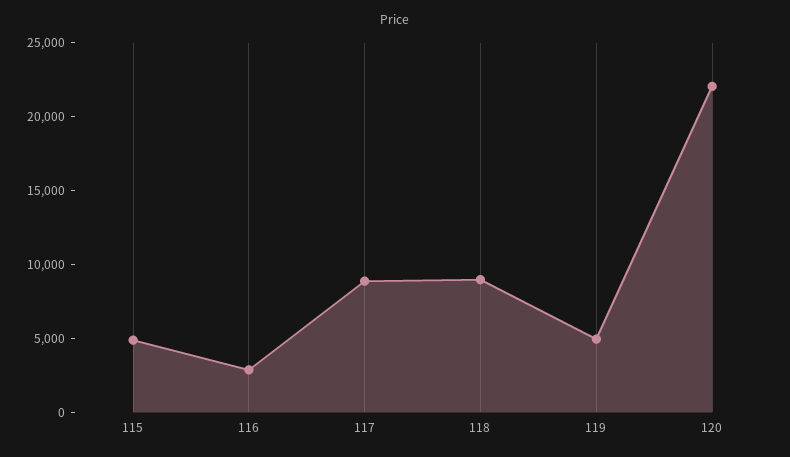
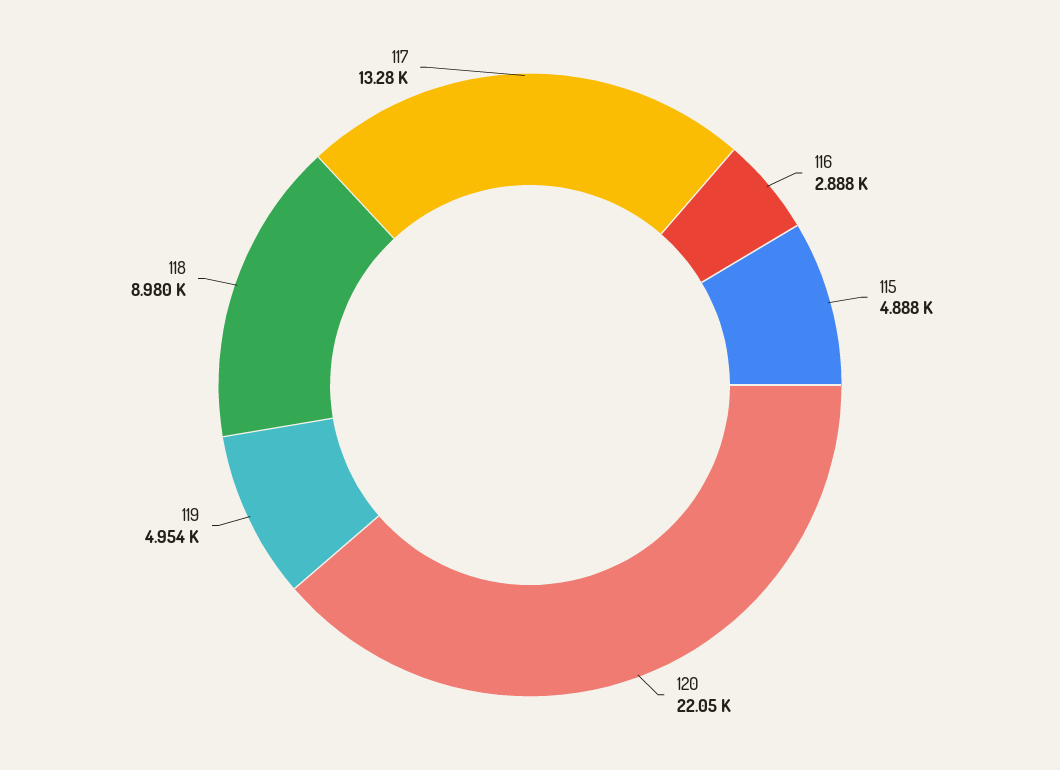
  {
    "115": 4888,
    "116": 2888,
-   "117": 9000,
+   "117": 13280,
    "118": 8980,
    "119": 4954,
    "120": 22050
  }

